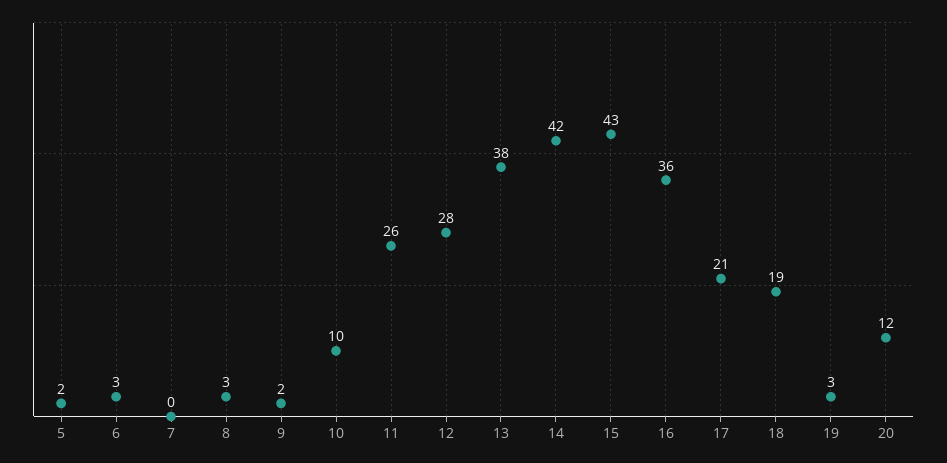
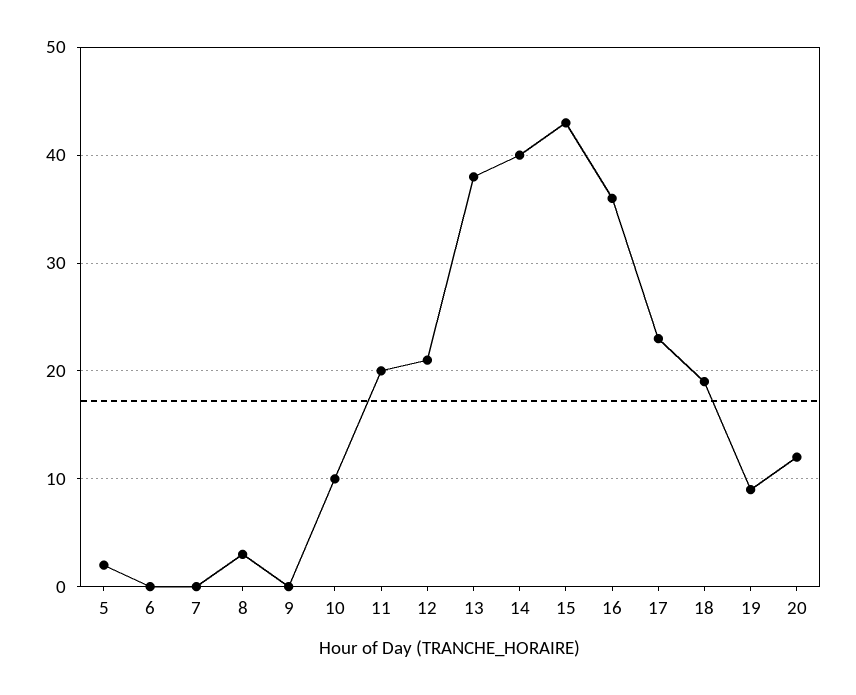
  {
    "5": 2,
-   "6": 3,
+   "6": 0,
    "7": 0,
    "8": 3,
-   "9": 2,
+   "9": 0,
    "10": 10,
-   "11": 26,
+   "11": 20,
-   "12": 28,
+   "12": 21,
    "13": 38,
-   "14": 42,
+   "14": 40,
    "15": 43,
    "16": 36,
-   "17": 21,
+   "17": 23,
    "18": 19,
-   "19": 3,
+   "19": 9,
    "20": 12
  }

